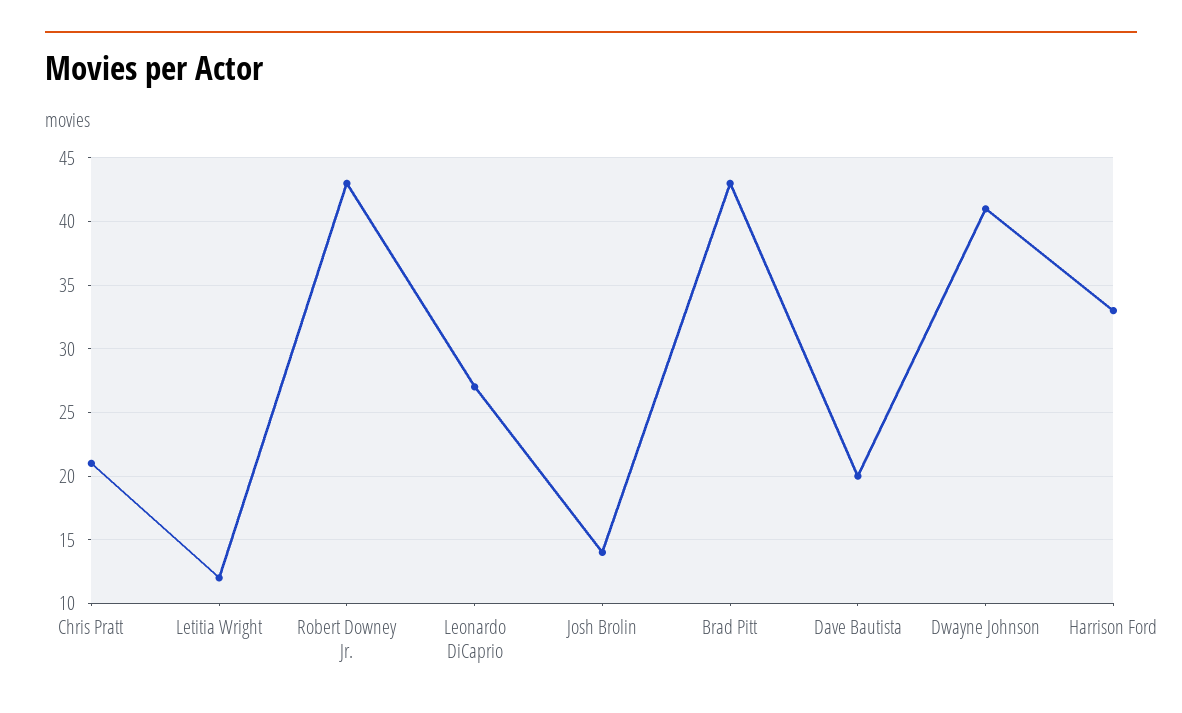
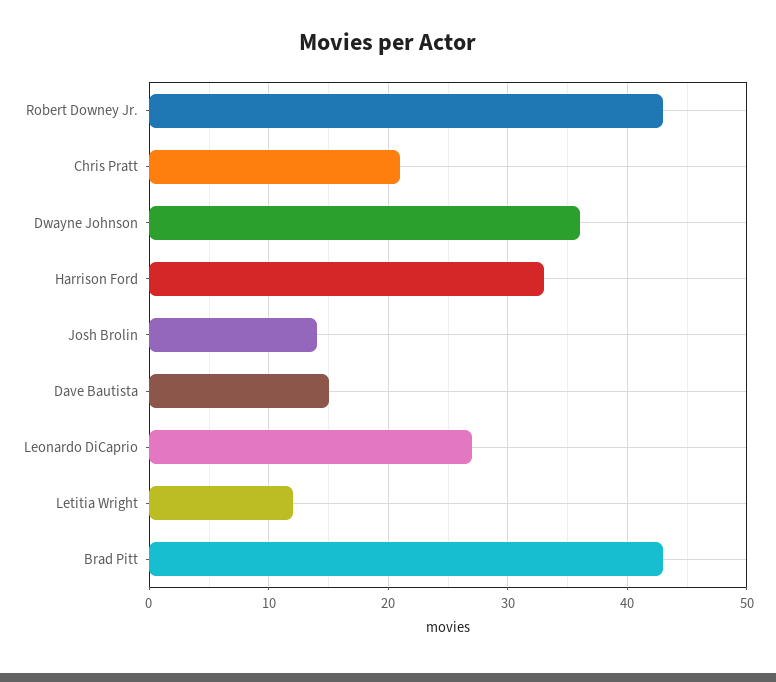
  {
    "Chris Pratt": 21,
    "Letitia Wright": 12,
    "Robert Downey Jr.": 43,
    "Leonardo DiCaprio": 27,
    "Josh Brolin": 14,
    "Brad Pitt": 43,
-   "Dave Bautista": 20,
+   "Dave Bautista": 15,
-   "Dwayne Johnson": 41,
+   "Dwayne Johnson": 36,
    "Harrison Ford": 33
  }

